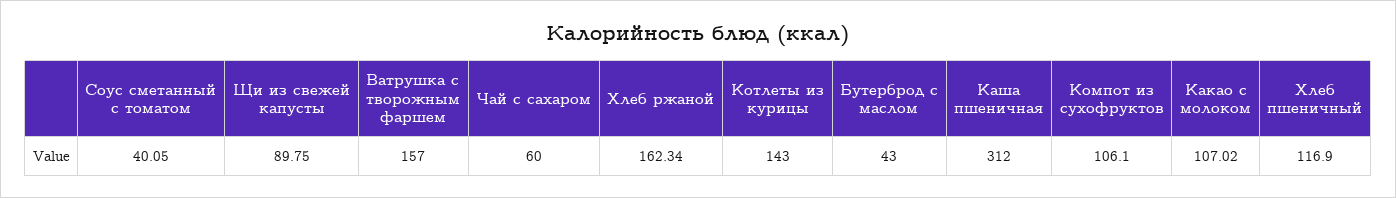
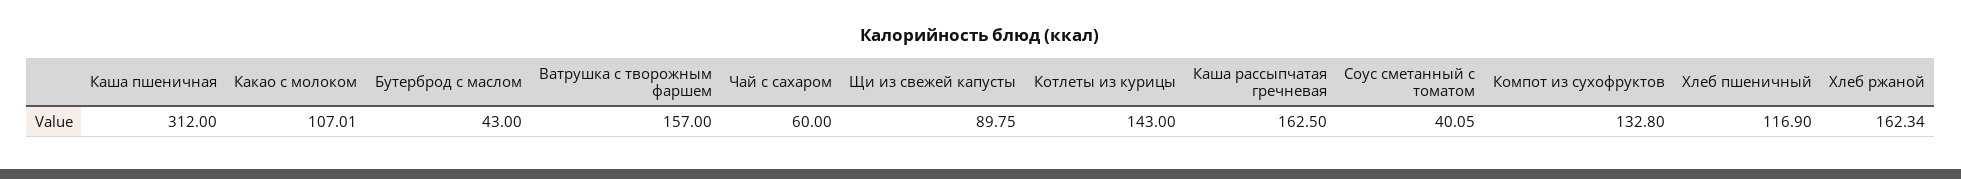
  {
    "Соус сметанный с томатом": 40.05,
    "Щи из свежей капусты": 89.75,
    "Ватрушка с творожным фаршем": 157,
    "Чай с сахаром": 60,
    "Хлеб ржаной": 162.34,
    "Котлеты из курицы": 143,
    "Бутерброд с маслом": 43,
    "Каша пшеничная": 312,
-   "Компот из сухофруктов": 106.1,
+   "Компот из сухофруктов": 132.8,
-   "Какао с молоком": 107.02,
+   "Какао с молоком": 107.01,
-   "Хлеб пшеничный": 116.9
+   "Хлеб пшеничный": 116.9,
+   "Каша рассыпчатая гречневая": 162.5
  }

